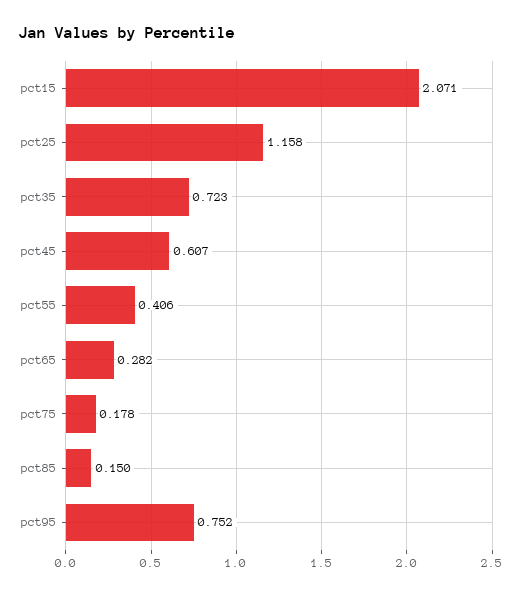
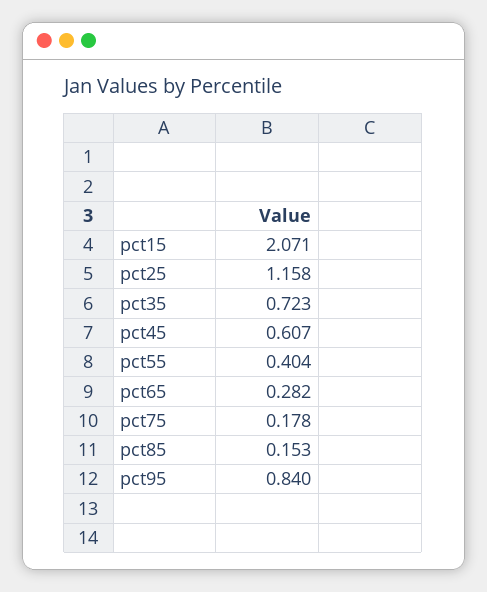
  {
    "pct15": 2.071,
    "pct25": 1.158,
    "pct35": 0.723,
    "pct45": 0.607,
-   "pct55": 0.406,
+   "pct55": 0.404,
    "pct65": 0.282,
    "pct75": 0.178,
-   "pct85": 0.15,
+   "pct85": 0.153,
-   "pct95": 0.752
+   "pct95": 0.84
  }

